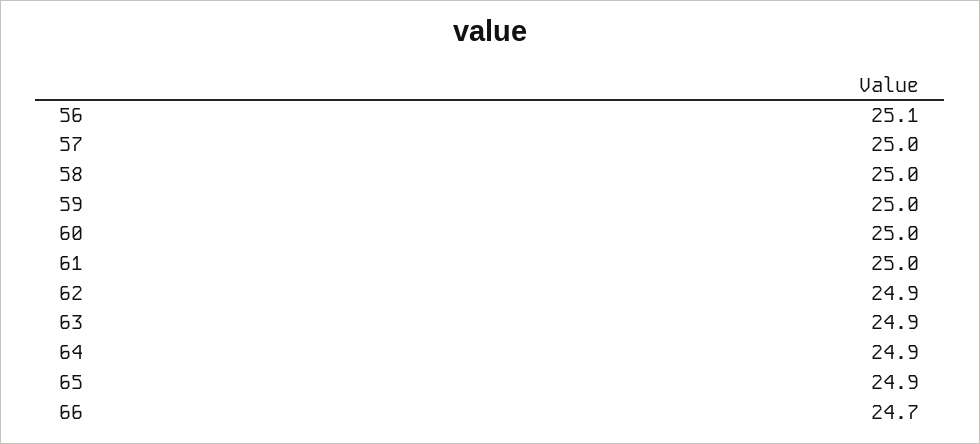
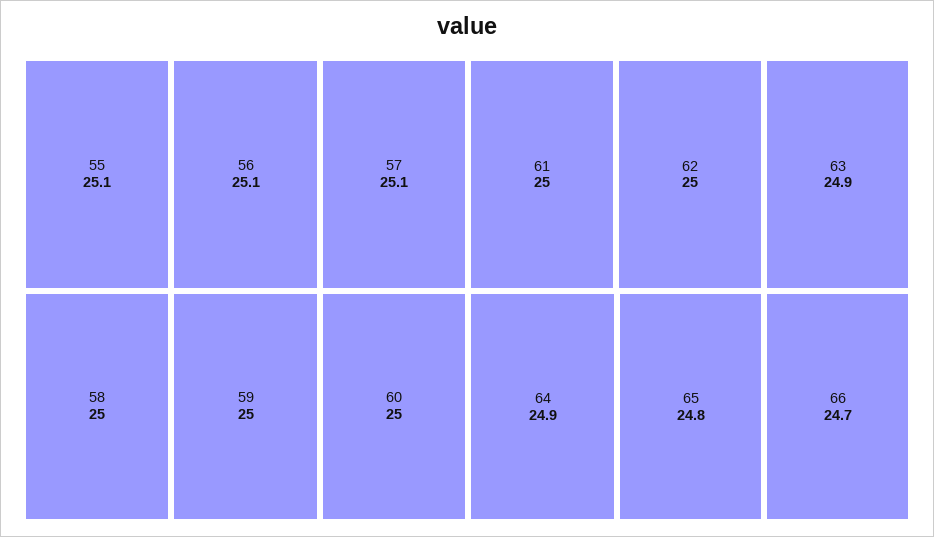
  {
    "56": 25.1,
-   "57": 25,
+   "57": 25.1,
    "58": 25,
    "59": 25,
    "60": 25,
    "61": 25,
-   "62": 24.9,
+   "62": 25,
    "63": 24.9,
    "64": 24.9,
-   "65": 24.9,
+   "65": 24.8,
-   "66": 24.7
+   "66": 24.7,
+   "55": 25.1
  }

